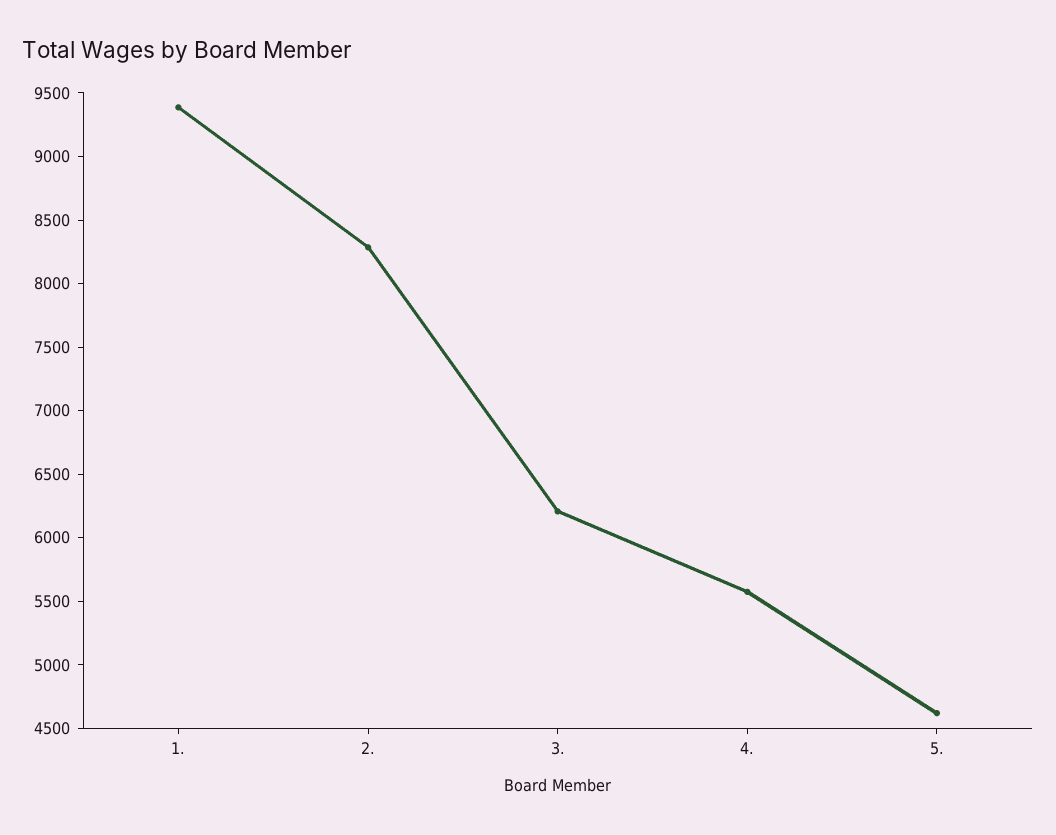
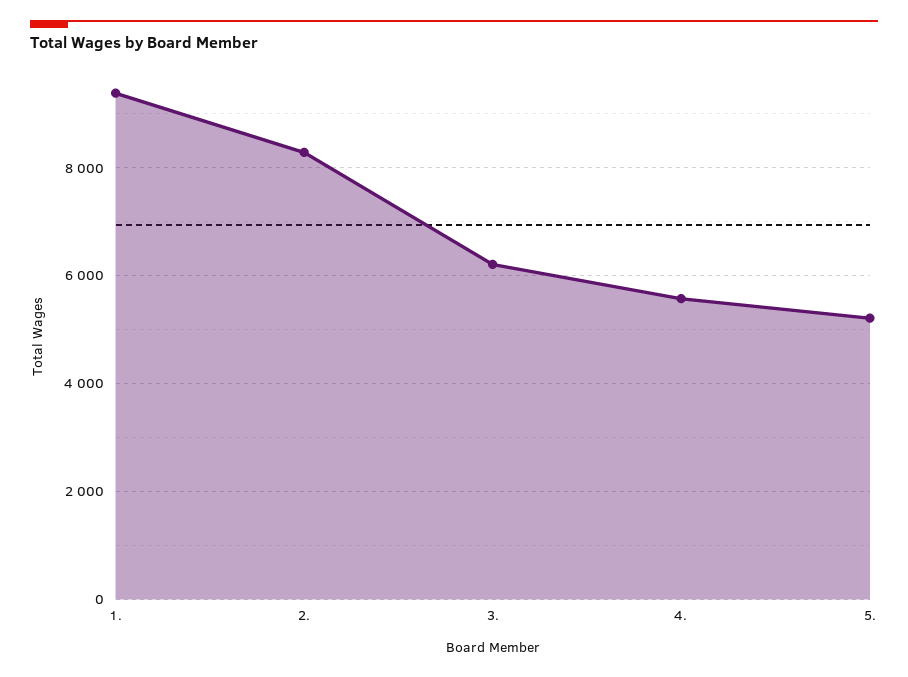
  {
    "1.": 9400,
    "2.": 8300,
    "3.": 6200,
    "4.": 5600,
-   "5.": 4600
+   "5.": 5200
  }

